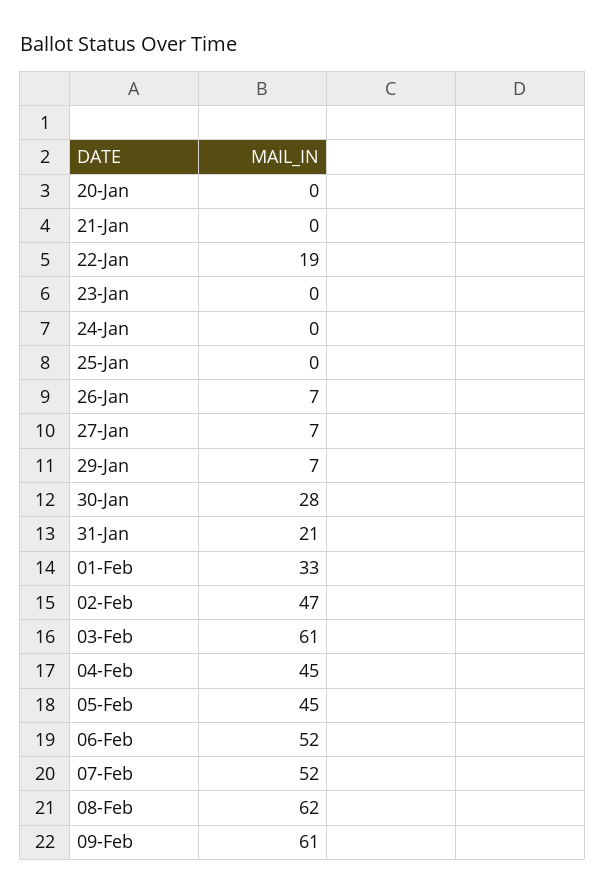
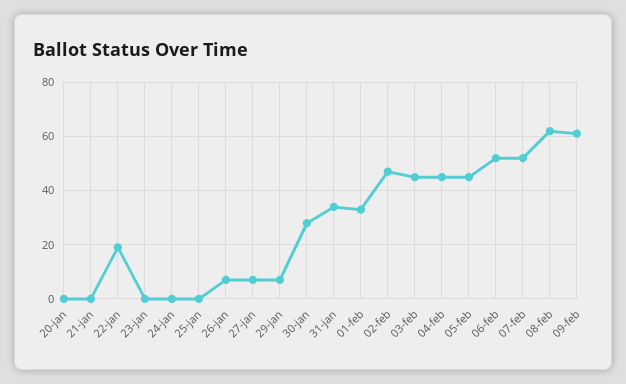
  {
    "20-Jan": 0,
    "21-Jan": 0,
    "22-Jan": 19,
    "23-Jan": 0,
    "24-Jan": 0,
    "25-Jan": 0,
    "26-Jan": 7,
    "27-Jan": 7,
    "29-Jan": 7,
    "30-Jan": 28,
-   "31-Jan": 21,
+   "31-Jan": 35,
    "01-Feb": 33,
    "02-Feb": 47,
-   "03-Feb": 61,
+   "03-Feb": 45,
    "04-Feb": 45,
    "05-Feb": 45,
    "06-Feb": 52,
    "07-Feb": 52,
    "08-Feb": 62,
    "09-Feb": 61
  }

